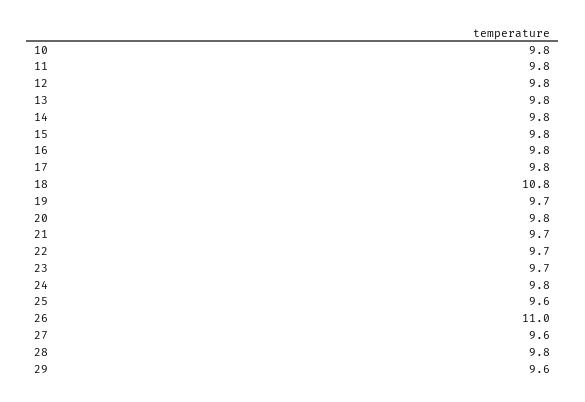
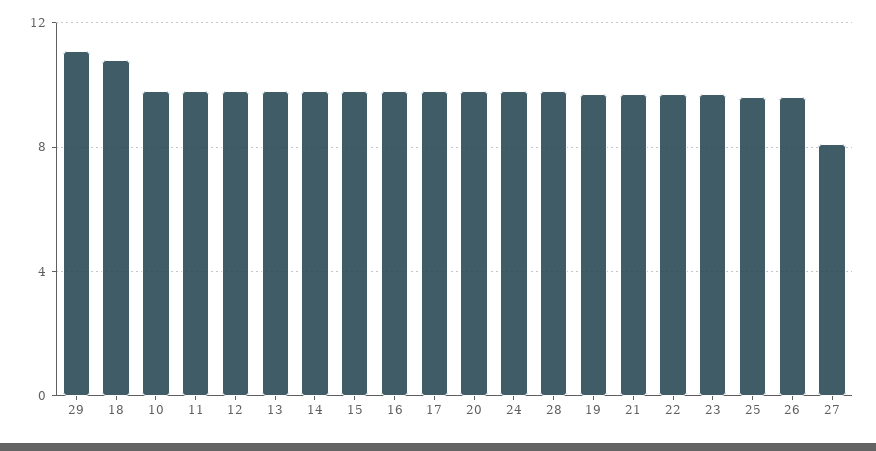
  {
    "10": 9.8,
    "11": 9.8,
    "12": 9.8,
    "13": 9.8,
    "14": 9.8,
    "15": 9.8,
    "16": 9.8,
    "17": 9.8,
    "18": 10.8,
    "19": 9.7,
    "20": 9.8,
    "21": 9.7,
    "22": 9.7,
    "23": 9.7,
    "24": 9.8,
    "25": 9.6,
-   "26": 11,
+   "26": 9.5,
-   "27": 9.6,
+   "27": 8,
    "28": 9.8,
-   "29": 9.6
+   "29": 11
  }

